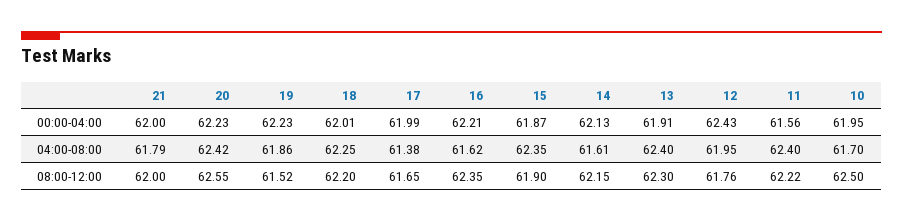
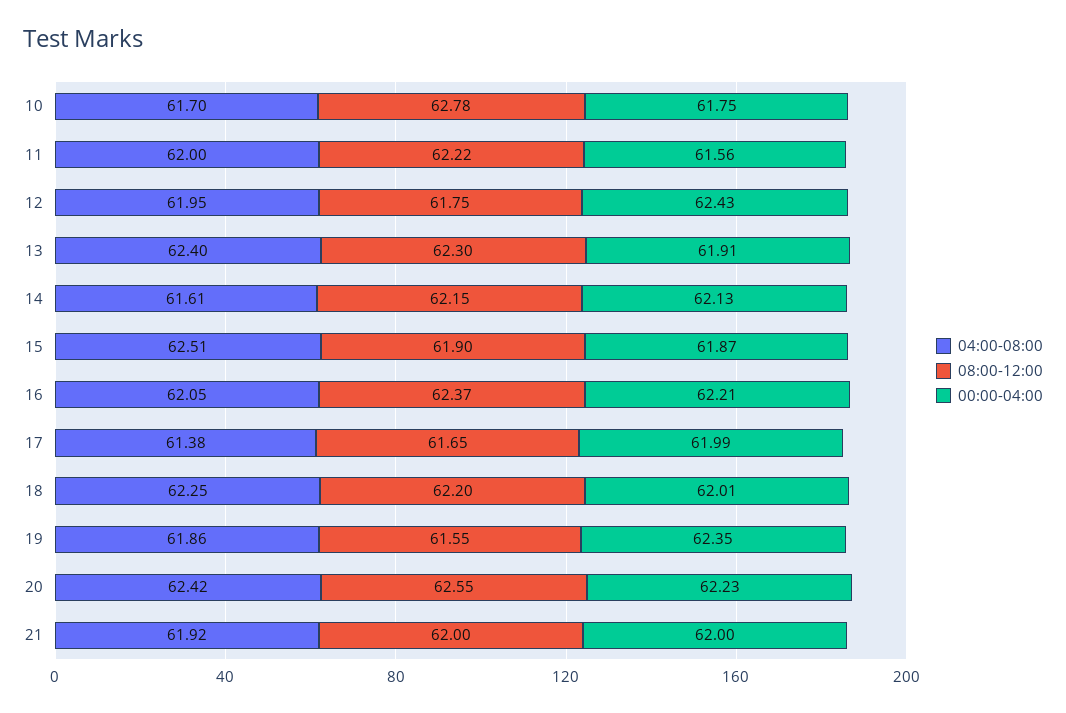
  {
    "00:00-04:00": {
      "21": 62,
      "20": 62.23,
-     "19": 62.23,
+     "19": 62.35,
      "18": 62.01,
      "17": 61.99,
      "16": 62.21,
      "15": 61.87,
      "14": 62.13,
      "13": 61.91,
      "12": 62.43,
      "11": 61.56,
-     "10": 61.95
+     "10": 61.75
    },
    "04:00-08:00": {
-     "21": 61.79,
+     "21": 61.92,
      "20": 62.42,
      "19": 61.86,
      "18": 62.25,
      "17": 61.38,
-     "16": 61.62,
+     "16": 62.05,
-     "15": 62.35,
+     "15": 62.51,
      "14": 61.61,
      "13": 62.4,
      "12": 61.95,
-     "11": 62.4,
+     "11": 62,
      "10": 61.7
    },
    "08:00-12:00": {
      "21": 62,
      "20": 62.55,
-     "19": 61.52,
+     "19": 61.55,
      "18": 62.2,
      "17": 61.65,
-     "16": 62.35,
+     "16": 62.37,
      "15": 61.9,
      "14": 62.15,
      "13": 62.3,
-     "12": 61.76,
+     "12": 61.75,
      "11": 62.22,
-     "10": 62.5
+     "10": 62.78
    }
  }

